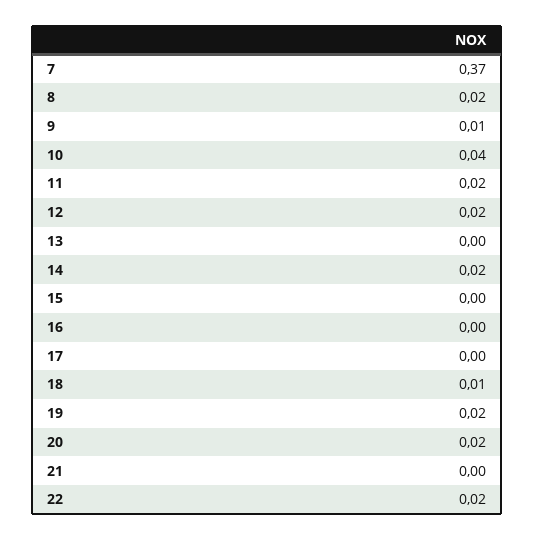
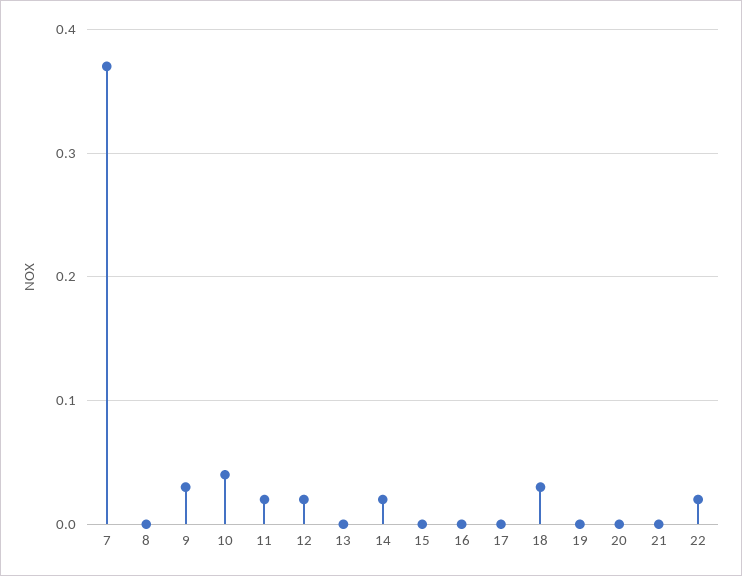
  {
    "7": 0.37,
-   "8": 0.02,
+   "8": 0,
-   "9": 0.01,
+   "9": 0.03,
    "10": 0.04,
    "11": 0.02,
    "12": 0.02,
    "13": 0,
    "14": 0.02,
    "15": 0,
    "16": 0,
    "17": 0,
-   "18": 0.01,
+   "18": 0.03,
-   "19": 0.02,
+   "19": 0,
-   "20": 0.02,
+   "20": 0,
    "21": 0,
    "22": 0.02
  }

